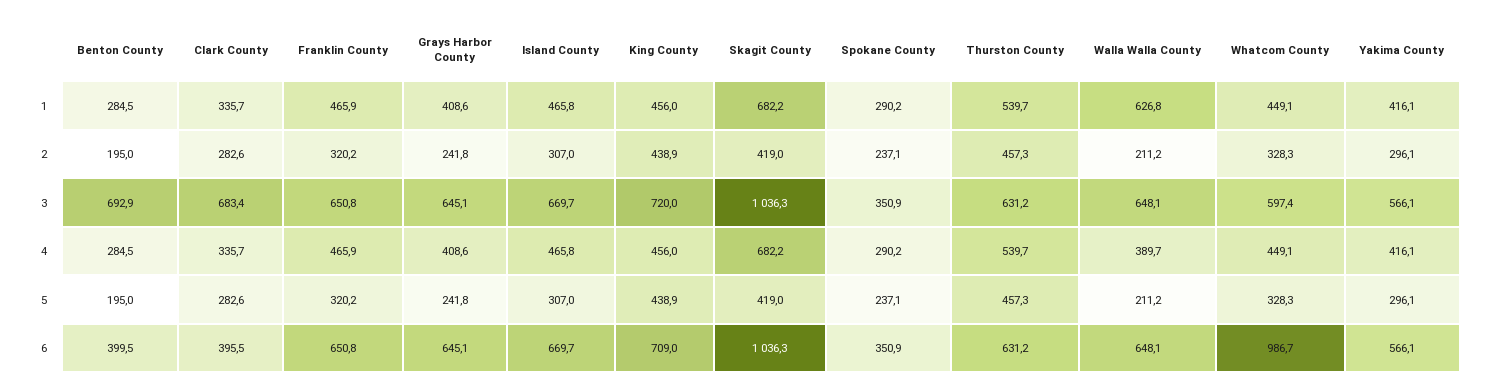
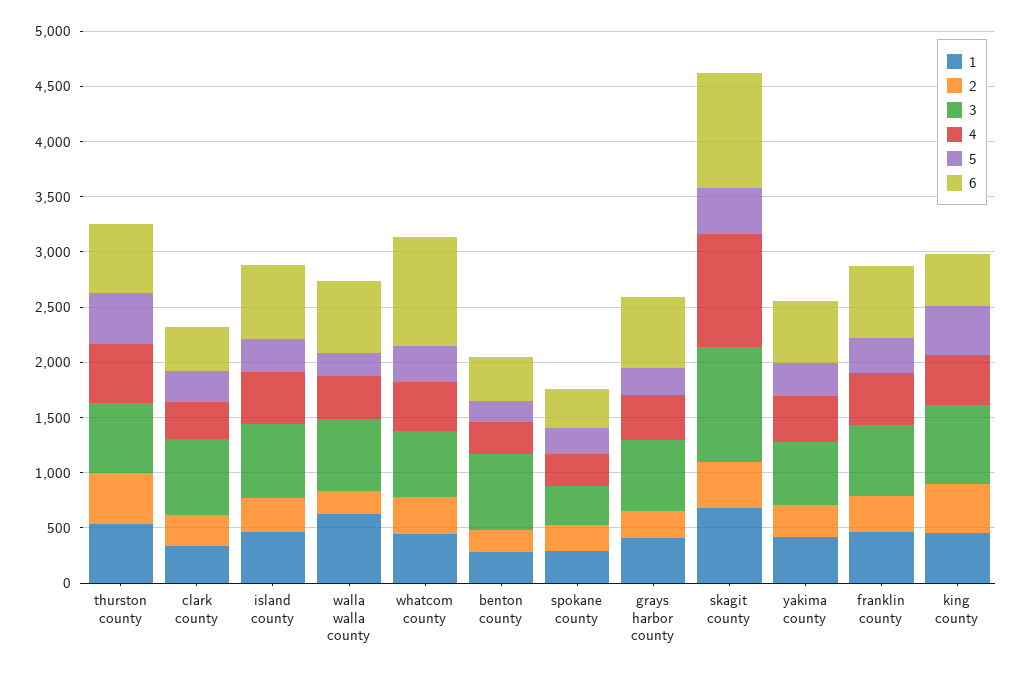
  {
    "1": {
      "Benton County": 284.5,
      "Clark County": 335.7,
      "Franklin County": 465.9,
      "Grays Harbor County": 408.6,
      "Island County": 465.8,
      "King County": 456,
      "Skagit County": 682.2,
      "Spokane County": 290.2,
      "Thurston County": 539.7,
      "Walla Walla County": 626.8,
      "Whatcom County": 449.1,
      "Yakima County": 416.1
    },
    "2": {
      "Benton County": 195,
      "Clark County": 282.6,
      "Franklin County": 320.2,
      "Grays Harbor County": 241.8,
      "Island County": 307,
      "King County": 438.9,
      "Skagit County": 419,
      "Spokane County": 237.1,
      "Thurston County": 457.3,
      "Walla Walla County": 211.2,
      "Whatcom County": 328.3,
      "Yakima County": 296.1
    },
    "3": {
      "Benton County": 692.9,
      "Clark County": 683.4,
      "Franklin County": 650.8,
      "Grays Harbor County": 645.1,
      "Island County": 669.7,
      "King County": 720,
      "Skagit County": 1036.3,
      "Spokane County": 350.9,
      "Thurston County": 631.2,
      "Walla Walla County": 648.1,
      "Whatcom County": 597.4,
      "Yakima County": 566.1
    },
    "4": {
      "Benton County": 284.5,
      "Clark County": 335.7,
      "Franklin County": 465.9,
      "Grays Harbor County": 408.6,
      "Island County": 465.8,
      "King County": 456,
-     "Skagit County": 682.2,
+     "Skagit County": 1000,
      "Spokane County": 290.2,
      "Thurston County": 539.7,
      "Walla Walla County": 389.7,
      "Whatcom County": 449.1,
      "Yakima County": 416.1
    },
    "5": {
      "Benton County": 195,
      "Clark County": 282.6,
      "Franklin County": 320.2,
      "Grays Harbor County": 241.8,
      "Island County": 307,
      "King County": 438.9,
      "Skagit County": 419,
      "Spokane County": 237.1,
      "Thurston County": 457.3,
      "Walla Walla County": 211.2,
      "Whatcom County": 328.3,
      "Yakima County": 296.1
    },
    "6": {
      "Benton County": 399.5,
      "Clark County": 395.5,
      "Franklin County": 650.8,
      "Grays Harbor County": 645.1,
      "Island County": 669.7,
-     "King County": 709,
+     "King County": 500,
      "Skagit County": 1036.3,
      "Spokane County": 350.9,
      "Thurston County": 631.2,
      "Walla Walla County": 648.1,
      "Whatcom County": 986.7,
      "Yakima County": 566.1
    }
  }

